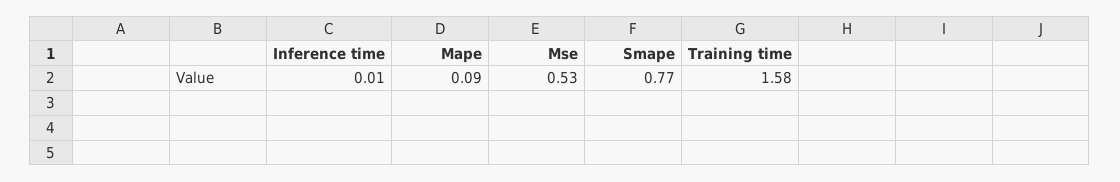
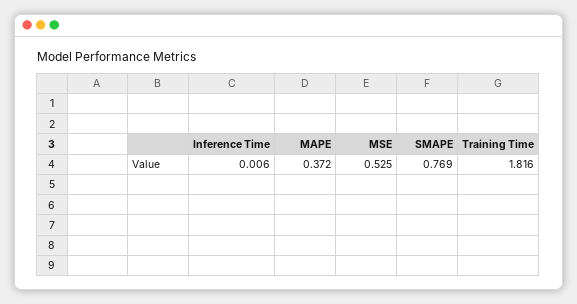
  {
    "Inference time": 0.006,
-   "Mape": 0.09,
+   "Mape": 0.372,
    "Mse": 0.525,
    "Smape": 0.769,
-   "Training time": 1.58
+   "Training time": 1.816
  }

